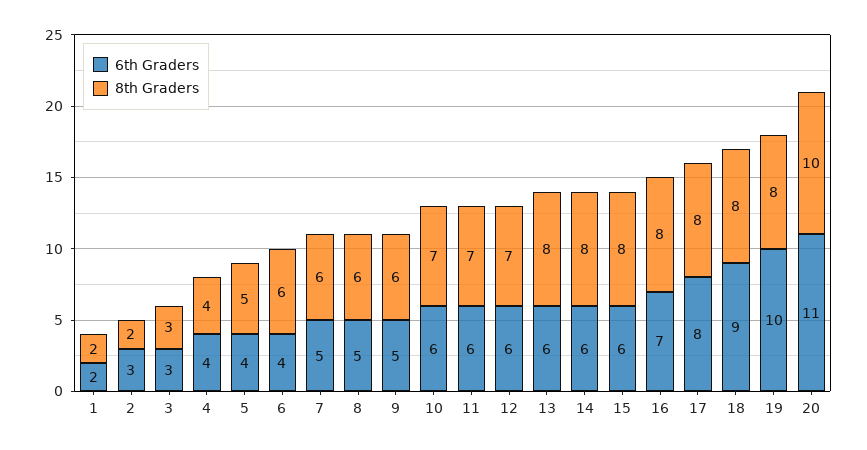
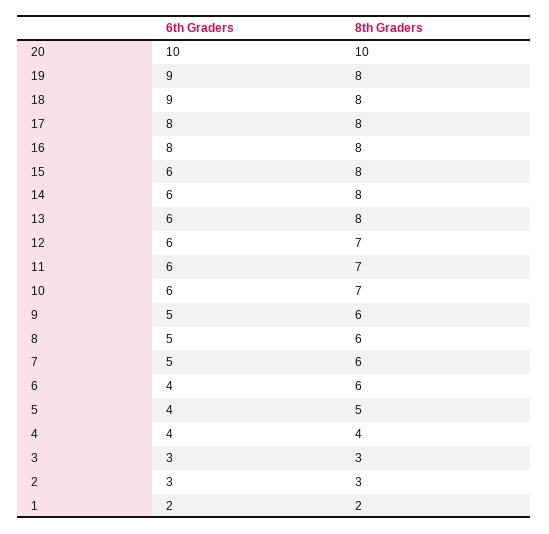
  {
    "6th Graders": {
      "1": 2,
      "2": 3,
      "3": 3,
      "4": 4,
      "5": 4,
      "6": 4,
      "7": 5,
      "8": 5,
      "9": 5,
      "10": 6,
      "11": 6,
      "12": 6,
      "13": 6,
      "14": 6,
      "15": 6,
-     "16": 7,
+     "16": 8,
      "17": 8,
      "18": 9,
-     "19": 10,
+     "19": 9,
-     "20": 11
+     "20": 10
    },
    "8th Graders": {
      "1": 2,
-     "2": 2,
+     "2": 3,
      "3": 3,
      "4": 4,
      "5": 5,
      "6": 6,
      "7": 6,
      "8": 6,
      "9": 6,
      "10": 7,
      "11": 7,
      "12": 7,
      "13": 8,
      "14": 8,
      "15": 8,
      "16": 8,
      "17": 8,
      "18": 8,
      "19": 8,
      "20": 10
    }
  }

